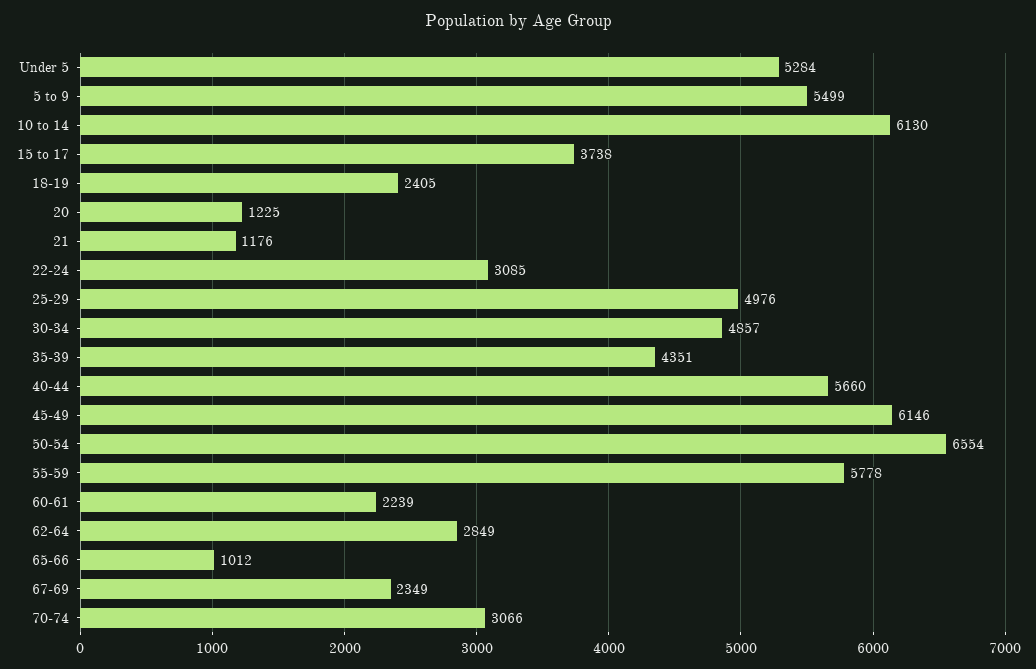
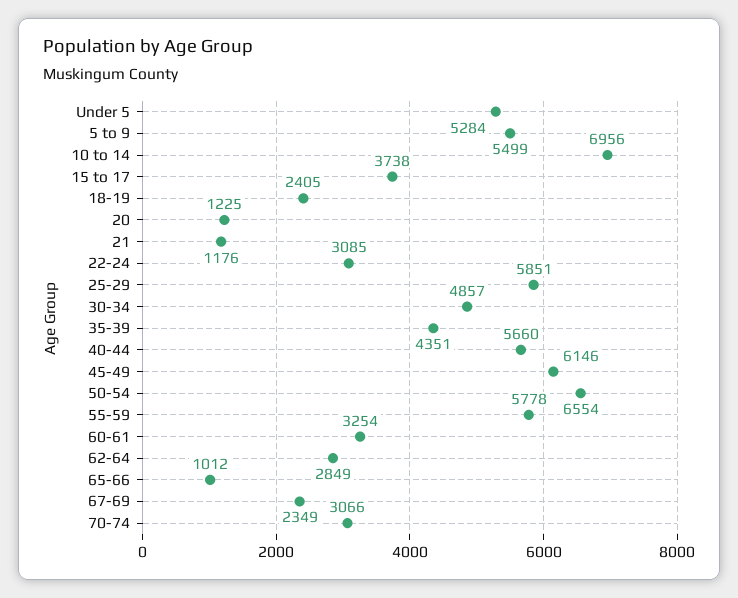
  {
    "Under 5": 5284,
    "5 to 9": 5499,
-   "10 to 14": 6130,
+   "10 to 14": 6956,
    "15 to 17": 3738,
    "18-19": 2405,
    "20": 1225,
    "21": 1176,
    "22-24": 3085,
-   "25-29": 4976,
+   "25-29": 5851,
    "30-34": 4857,
    "35-39": 4351,
    "40-44": 5660,
    "45-49": 6146,
    "50-54": 6554,
    "55-59": 5778,
-   "60-61": 2239,
+   "60-61": 3254,
    "62-64": 2849,
    "65-66": 1012,
    "67-69": 2349,
    "70-74": 3066
  }

